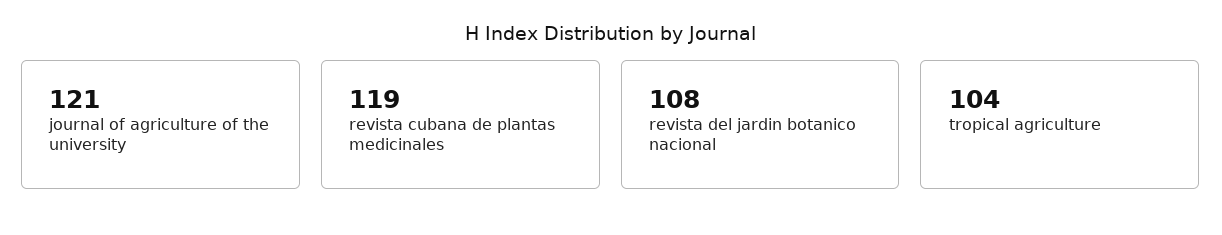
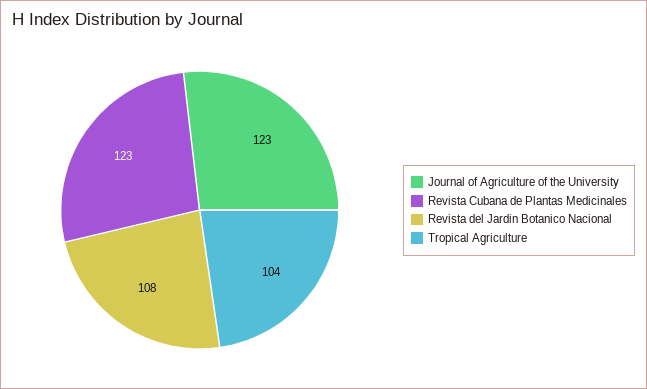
  {
-   "journal of agriculture of the university": 121,
+   "journal of agriculture of the university": 123,
-   "revista cubana de plantas medicinales": 119,
+   "revista cubana de plantas medicinales": 123,
    "revista del jardin botanico nacional": 108,
    "tropical agriculture": 104
  }

